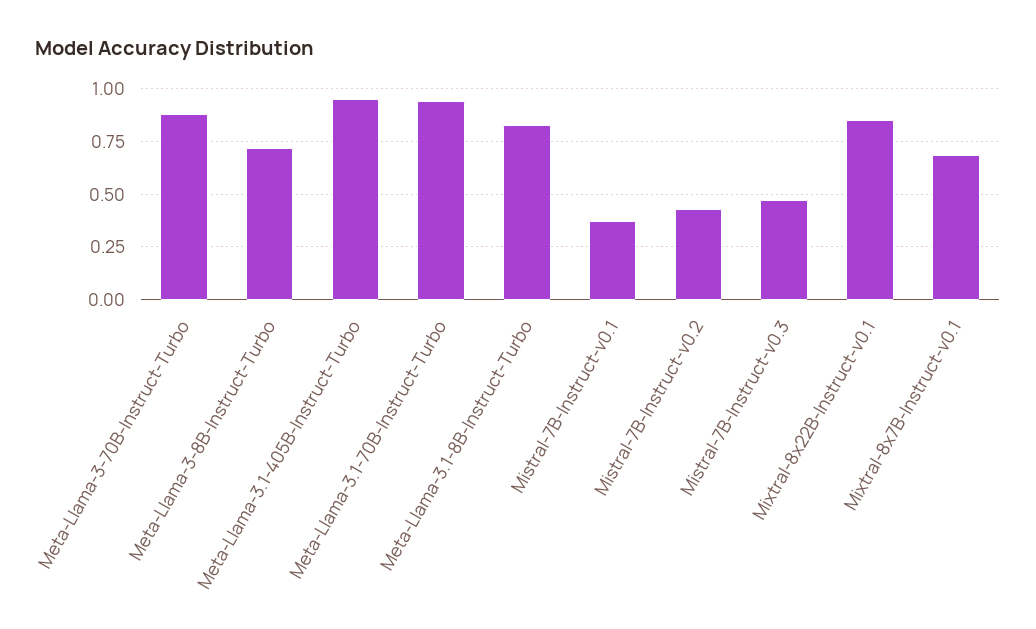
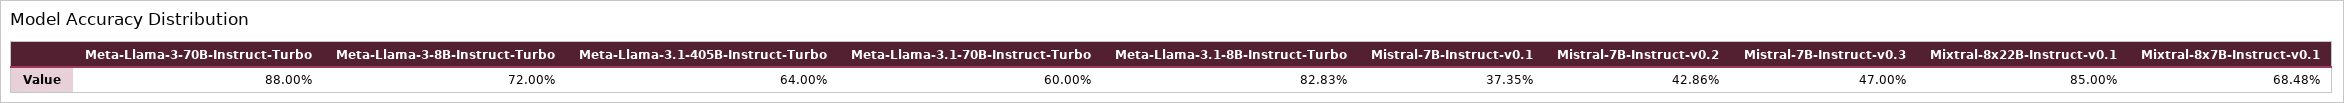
  {
    "Meta-Llama-3-70B-Instruct-Turbo": 0.88,
    "Meta-Llama-3-8B-Instruct-Turbo": 0.72,
-   "Meta-Llama-3.1-405B-Instruct-Turbo": 0.95,
+   "Meta-Llama-3.1-405B-Instruct-Turbo": 0.64,
-   "Meta-Llama-3.1-70B-Instruct-Turbo": 0.95,
+   "Meta-Llama-3.1-70B-Instruct-Turbo": 0.6,
    "Meta-Llama-3.1-8B-Instruct-Turbo": 0.8283,
    "Mistral-7B-Instruct-v0.1": 0.3735,
    "Mistral-7B-Instruct-v0.2": 0.4286,
    "Mistral-7B-Instruct-v0.3": 0.47,
    "Mixtral-8x22B-Instruct-v0.1": 0.85,
    "Mixtral-8x7B-Instruct-v0.1": 0.6848
  }

